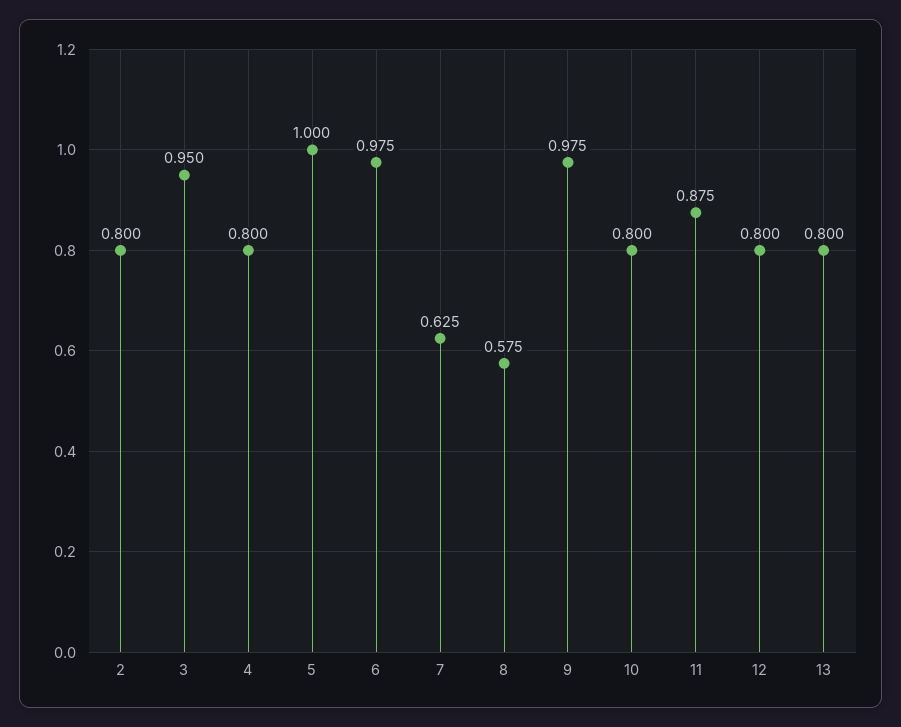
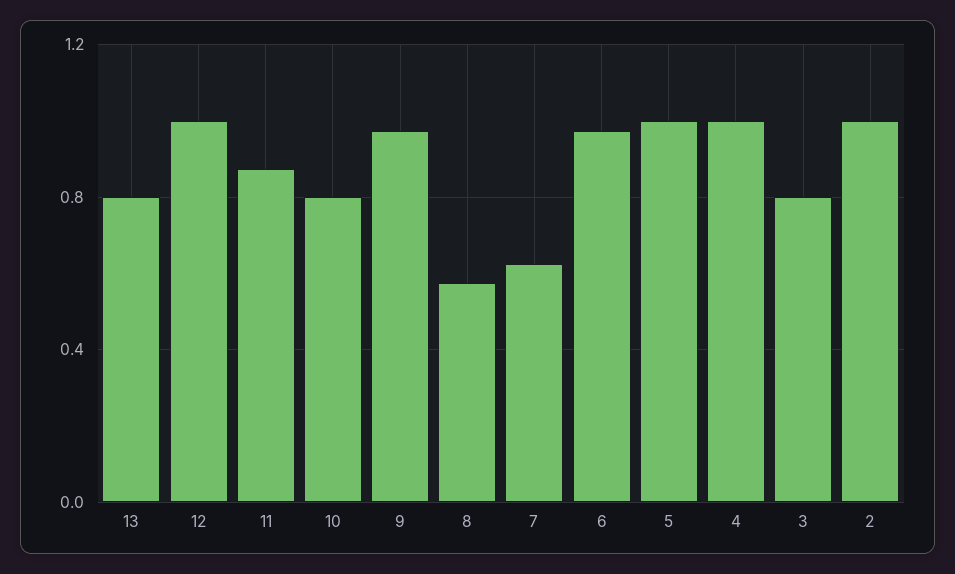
  {
-   "2": 0.8,
+   "2": 1,
-   "3": 0.95,
+   "3": 0.8,
-   "4": 0.8,
+   "4": 1,
    "5": 1,
    "6": 0.975,
    "7": 0.625,
    "8": 0.575,
    "9": 0.975,
    "10": 0.8,
    "11": 0.875,
-   "12": 0.8,
+   "12": 1,
    "13": 0.8
  }

